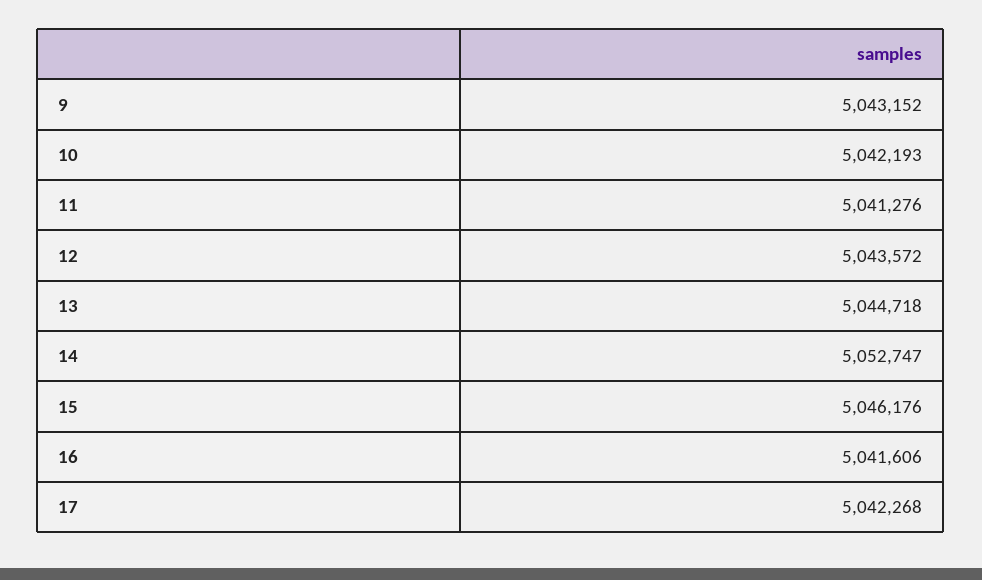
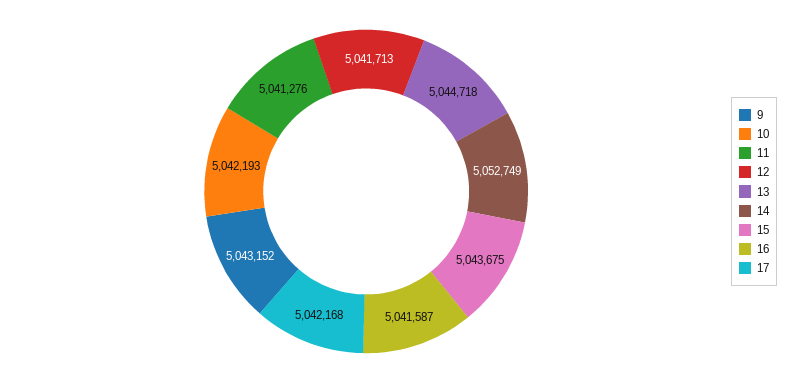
  {
    "9": 5043152,
    "10": 5042193,
    "11": 5041276,
-   "12": 5043572,
+   "12": 5041713,
    "13": 5044718,
-   "14": 5052747,
+   "14": 5052749,
-   "15": 5046176,
+   "15": 5043675,
-   "16": 5041606,
+   "16": 5041587,
-   "17": 5042268
+   "17": 5042168
  }

